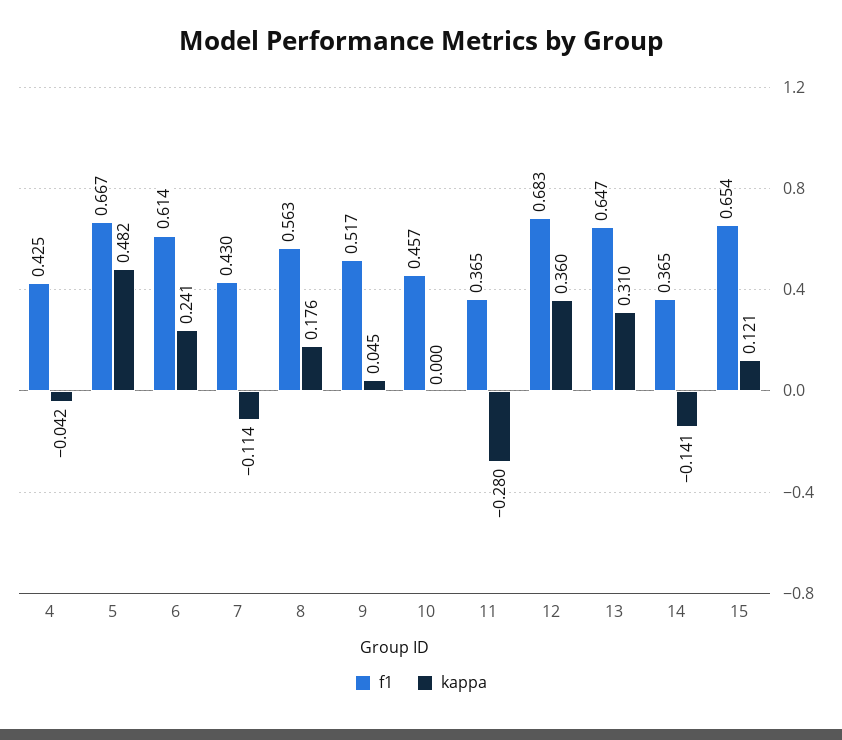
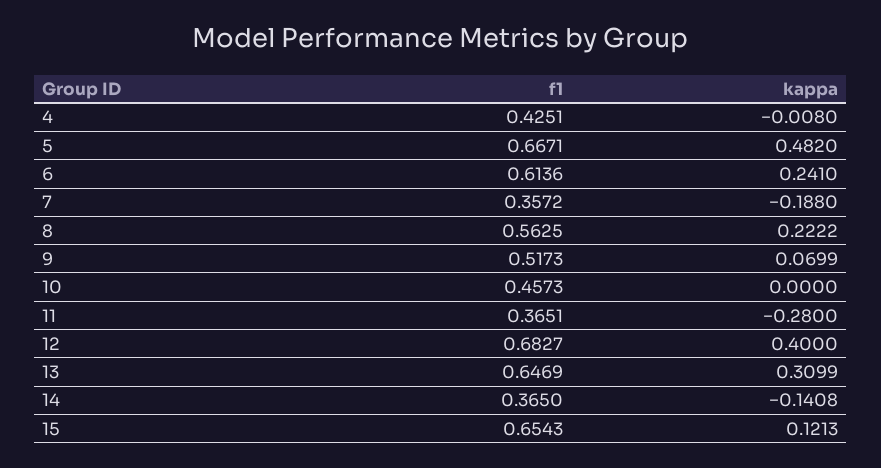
  {
    "f1": {
      "4": 0.4251,
      "5": 0.6671,
      "6": 0.6136,
-     "7": 0.43,
+     "7": 0.3572,
      "8": 0.5625,
      "9": 0.5173,
      "10": 0.4573,
      "11": 0.3651,
      "12": 0.6827,
      "13": 0.6469,
      "14": 0.365,
      "15": 0.6543
    },
    "kappa": {
-     "4": -0.042,
+     "4": -0.008,
      "5": 0.482,
      "6": 0.241,
-     "7": -0.114,
+     "7": -0.188,
-     "8": 0.176,
+     "8": 0.2222,
-     "9": 0.045,
+     "9": 0.0699,
      "10": 0,
      "11": -0.28,
-     "12": 0.36,
+     "12": 0.4,
      "13": 0.3099,
      "14": -0.1408,
      "15": 0.1213
    }
  }

